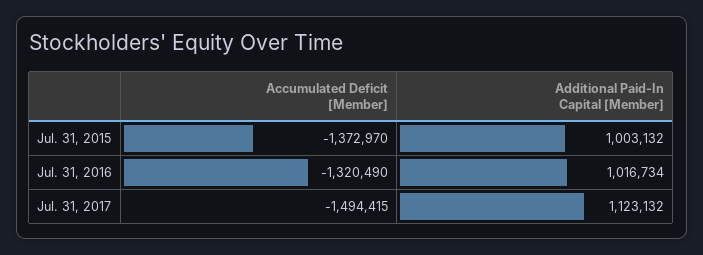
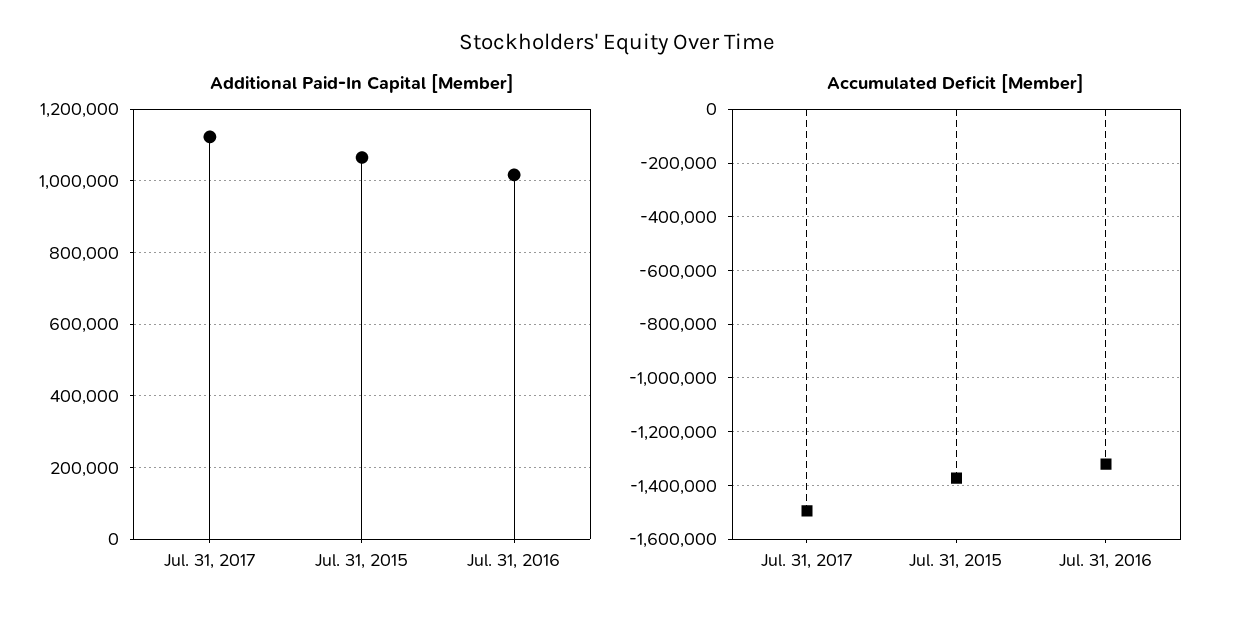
  {
    "Accumulated Deficit [Member]": {
      "Jul. 31, 2015": -1372970,
      "Jul. 31, 2016": -1320490,
      "Jul. 31, 2017": -1494415
    },
    "Additional Paid-In Capital [Member]": {
-     "Jul. 31, 2015": 1003132,
+     "Jul. 31, 2015": 1060000,
      "Jul. 31, 2016": 1016734,
      "Jul. 31, 2017": 1123132
    }
  }

